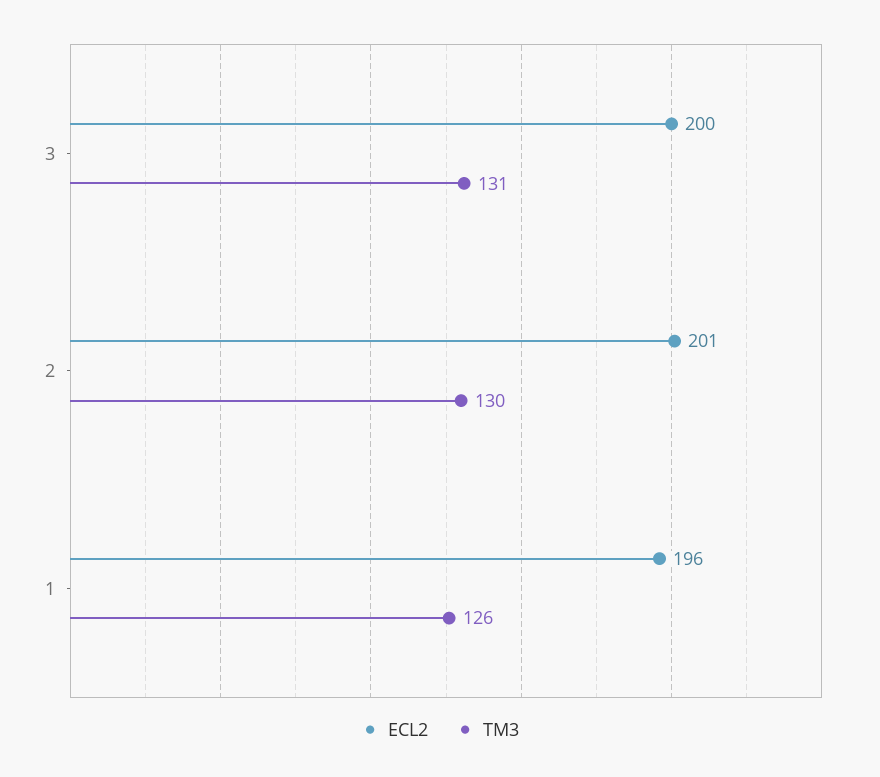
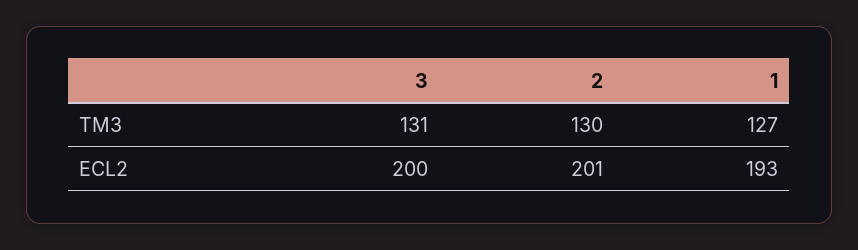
  {
    "ECL2": {
      "3": 200,
      "2": 201,
-     "1": 196
+     "1": 193
    },
    "TM3": {
      "3": 131,
      "2": 130,
-     "1": 126
+     "1": 127
    }
  }

